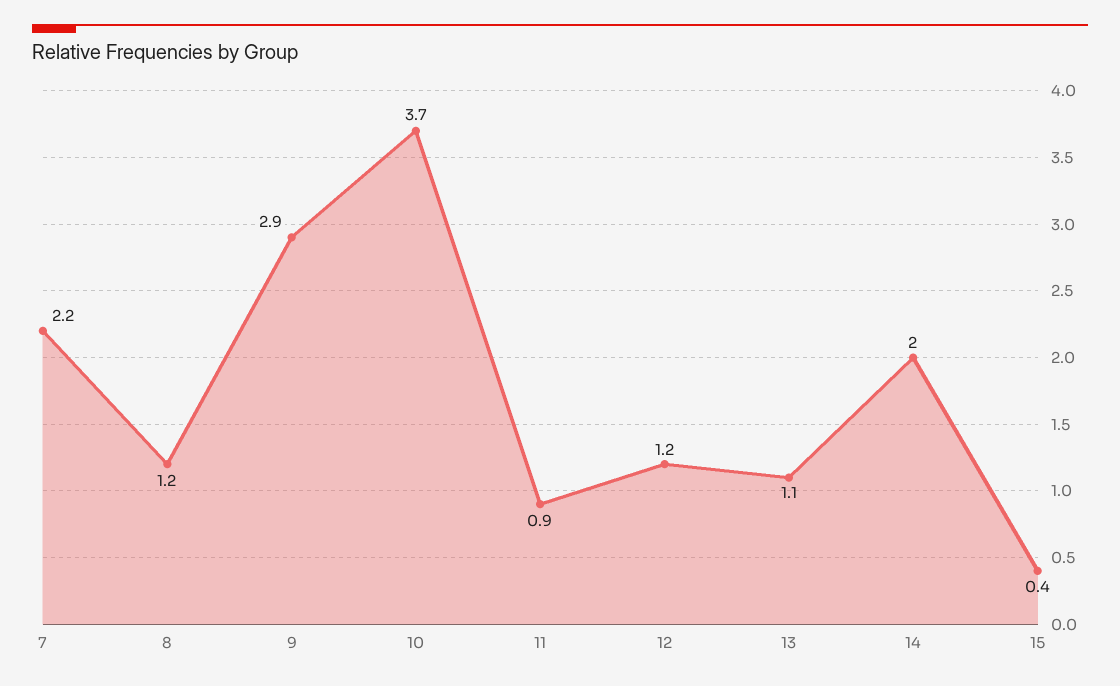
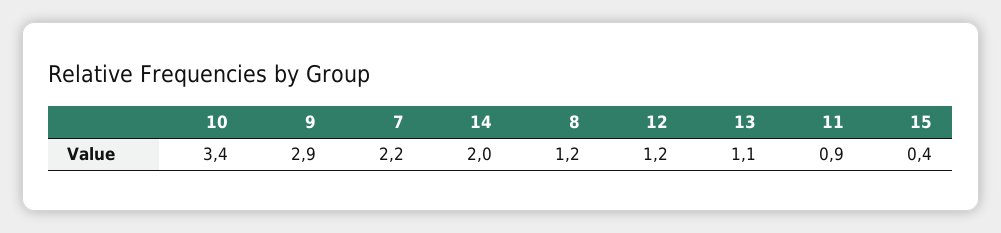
  {
    "7": 2.2,
    "8": 1.2,
    "9": 2.9,
-   "10": 3.7,
+   "10": 3.4,
    "11": 0.9,
    "12": 1.2,
    "13": 1.1,
    "14": 2,
    "15": 0.4
  }

